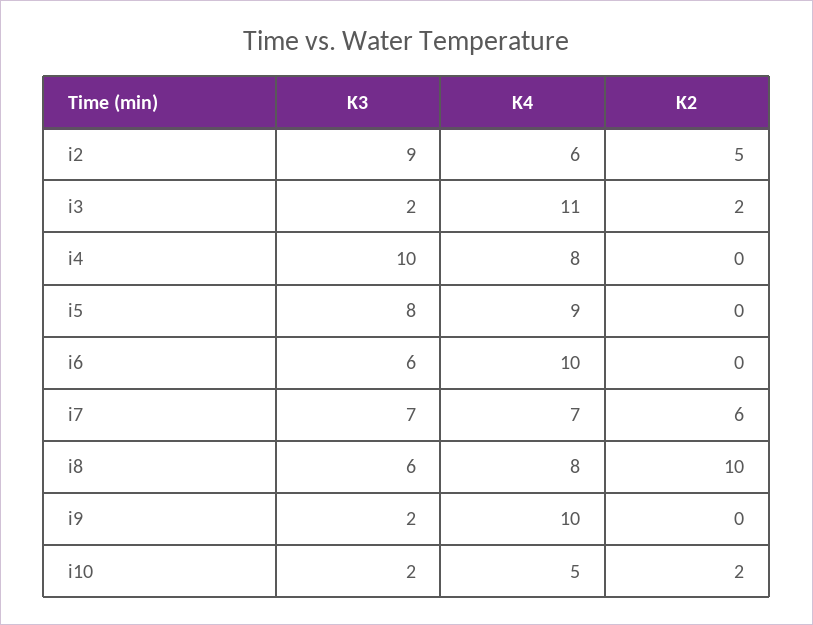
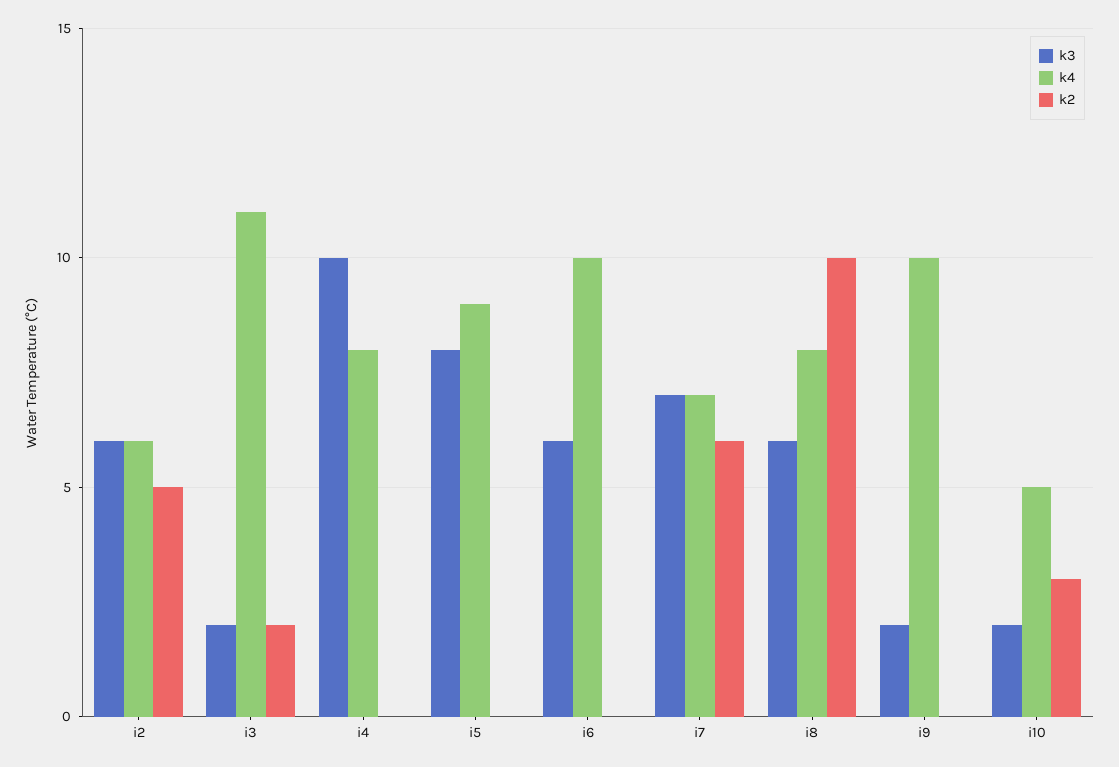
  {
    "K3": {
-     "i2": 9,
+     "i2": 6,
      "i3": 2,
      "i4": 10,
      "i5": 8,
      "i6": 6,
      "i7": 7,
      "i8": 6,
      "i9": 2,
      "i10": 2
    },
    "K4": {
      "i2": 6,
      "i3": 11,
      "i4": 8,
      "i5": 9,
      "i6": 10,
      "i7": 7,
      "i8": 8,
      "i9": 10,
      "i10": 5
    },
    "K2": {
      "i2": 5,
      "i3": 2,
      "i4": 0,
      "i5": 0,
      "i6": 0,
      "i7": 6,
      "i8": 10,
      "i9": 0,
-     "i10": 2
+     "i10": 3
    }
  }

